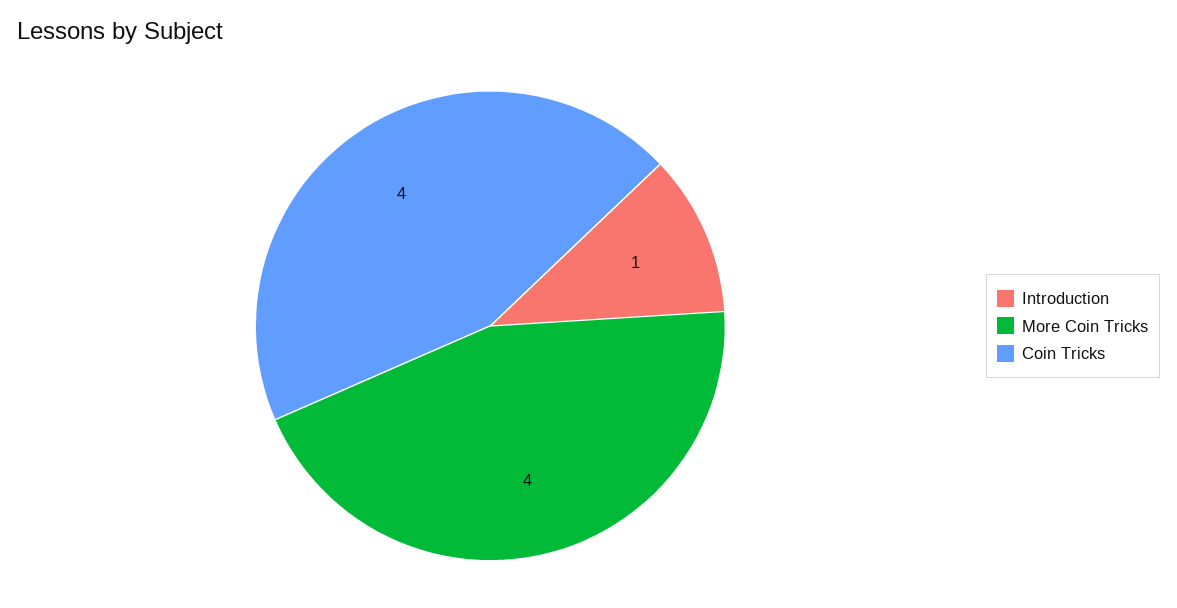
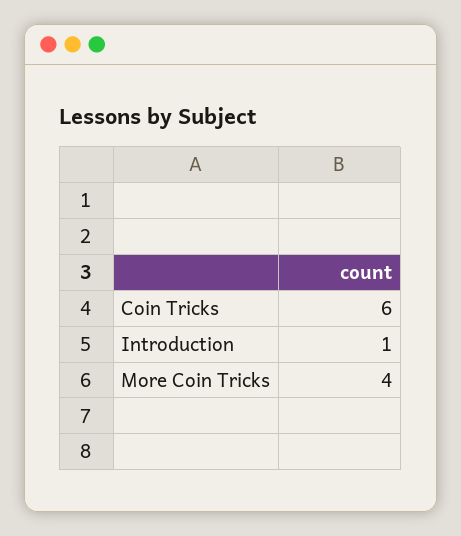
  {
    "Introduction": 1,
    "More Coin Tricks": 4,
-   "Coin Tricks": 4
+   "Coin Tricks": 6
  }

